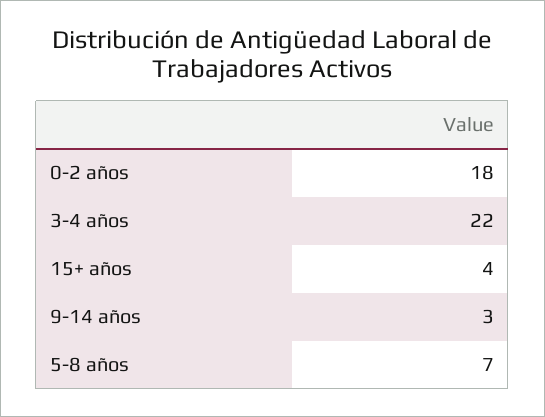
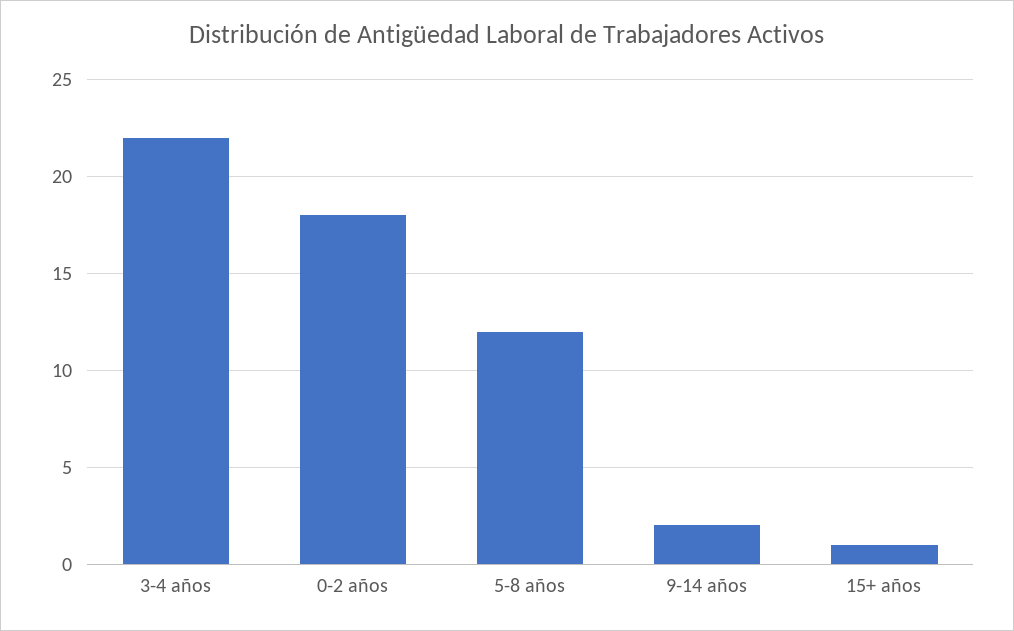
  {
    "0-2 años": 18,
    "3-4 años": 22,
-   "15+ años": 4,
+   "15+ años": 1,
-   "9-14 años": 3,
+   "9-14 años": 2,
-   "5-8 años": 7
+   "5-8 años": 12
  }

